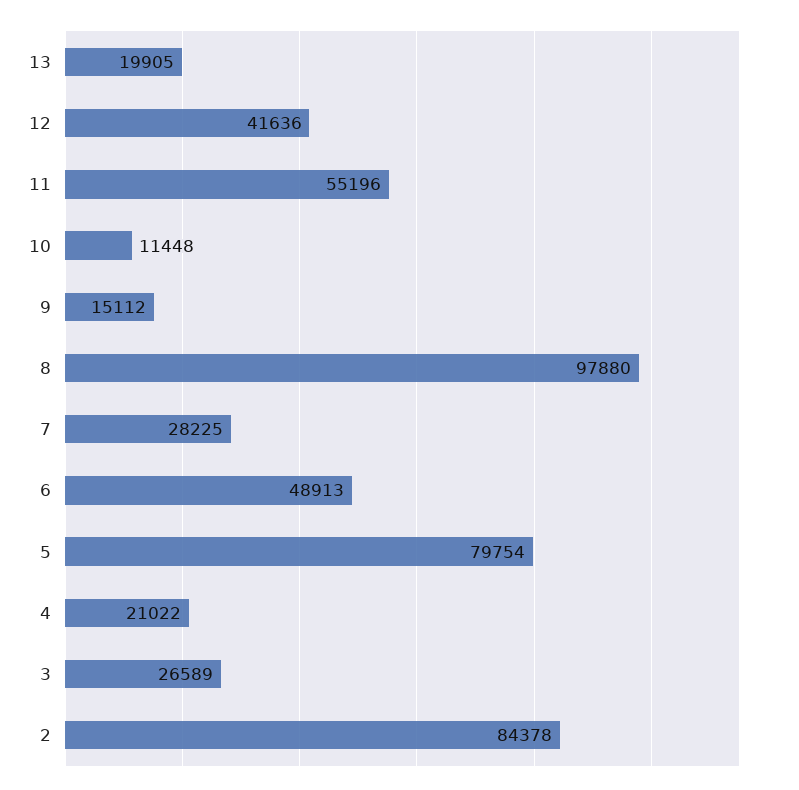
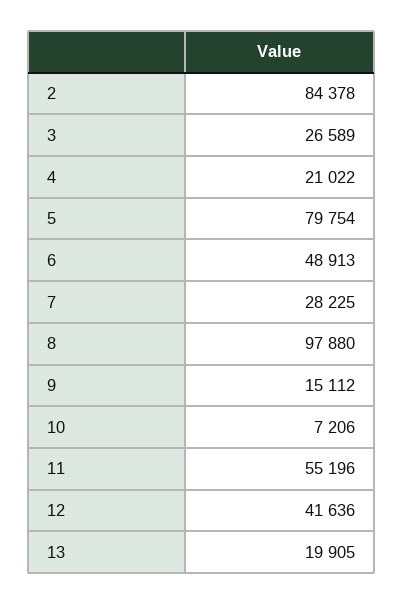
  {
    "13": 19905,
    "12": 41636,
    "11": 55196,
-   "10": 11448,
+   "10": 7206,
    "9": 15112,
    "8": 97880,
    "7": 28225,
    "6": 48913,
    "5": 79754,
    "4": 21022,
    "3": 26589,
    "2": 84378
  }

